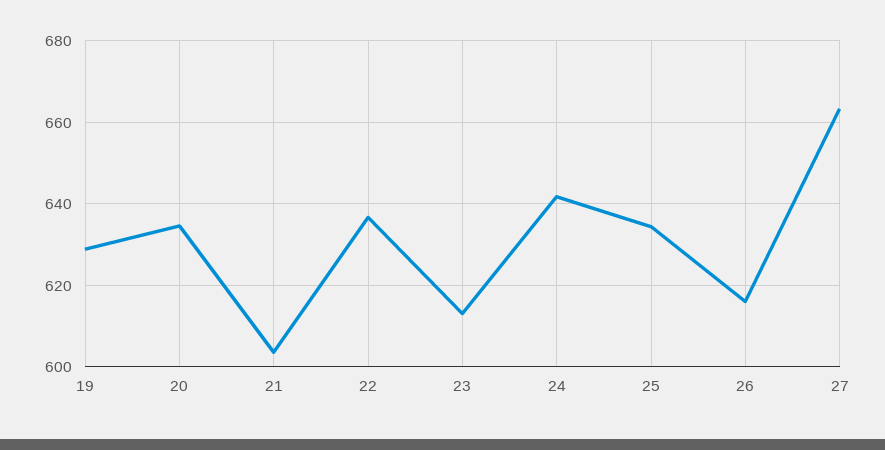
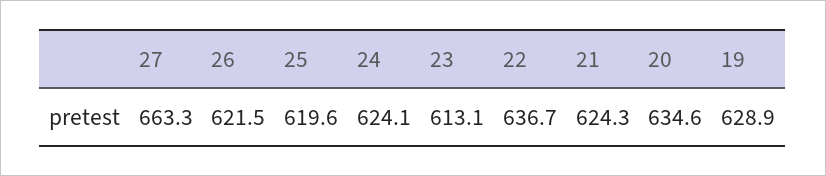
  {
    "19": 628.9,
    "20": 634.6,
-   "21": 604,
+   "21": 624.3,
    "22": 636.7,
    "23": 613.1,
-   "24": 642,
+   "24": 624.1,
-   "25": 634,
+   "25": 619.6,
-   "26": 616,
+   "26": 621.5,
    "27": 663.3
  }

